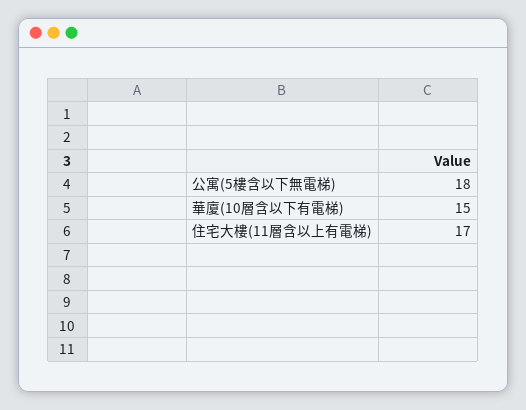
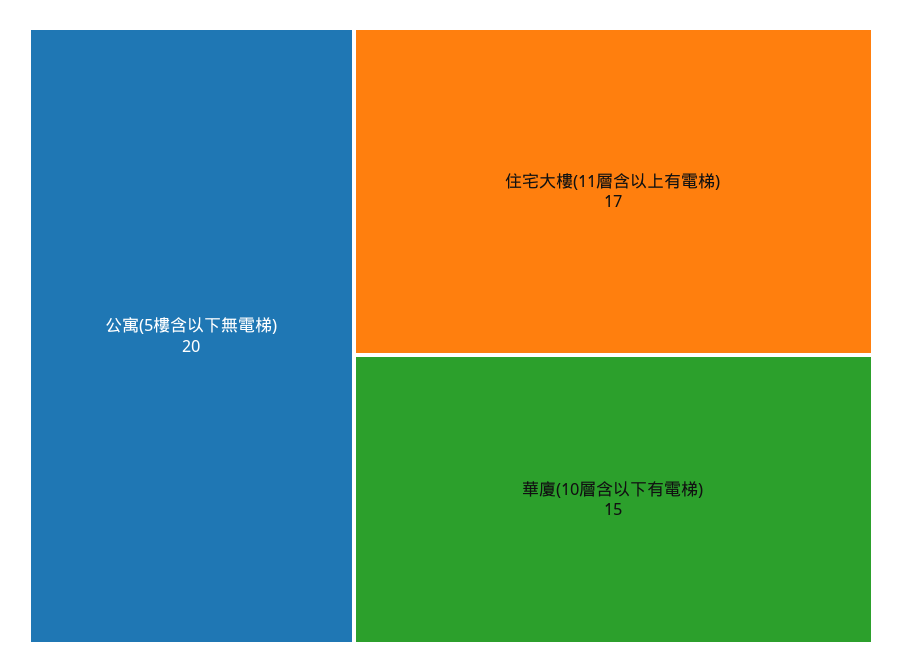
  {
-   "公寓(5樓含以下無電梯)": 18,
+   "公寓(5樓含以下無電梯)": 20,
    "華廈(10層含以下有電梯)": 15,
    "住宅大樓(11層含以上有電梯)": 17
  }

